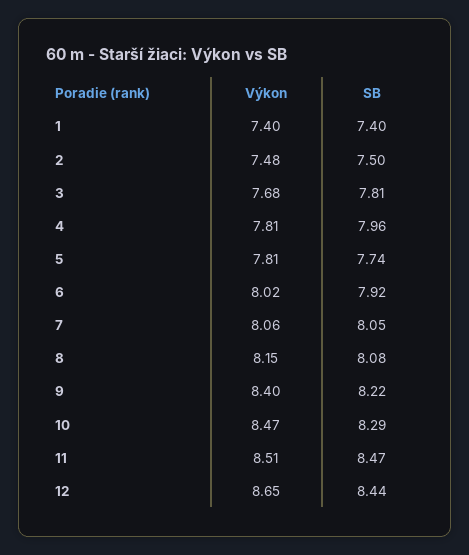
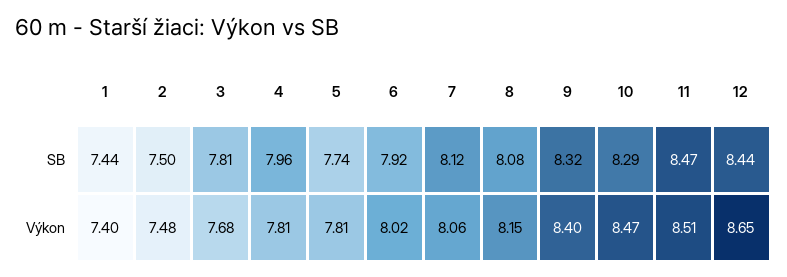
  {
    "Výkon": {
      "1": 7.4,
      "2": 7.48,
      "3": 7.68,
      "4": 7.81,
      "5": 7.81,
      "6": 8.02,
      "7": 8.06,
      "8": 8.15,
      "9": 8.4,
      "10": 8.47,
      "11": 8.51,
      "12": 8.65
    },
    "SB": {
-     "1": 7.4,
+     "1": 7.44,
      "2": 7.5,
      "3": 7.81,
      "4": 7.96,
      "5": 7.74,
      "6": 7.92,
-     "7": 8.05,
+     "7": 8.12,
      "8": 8.08,
-     "9": 8.22,
+     "9": 8.32,
      "10": 8.29,
      "11": 8.47,
      "12": 8.44
    }
  }

